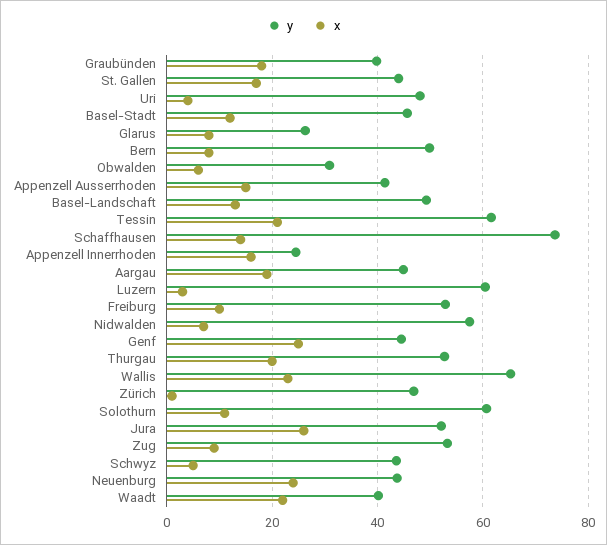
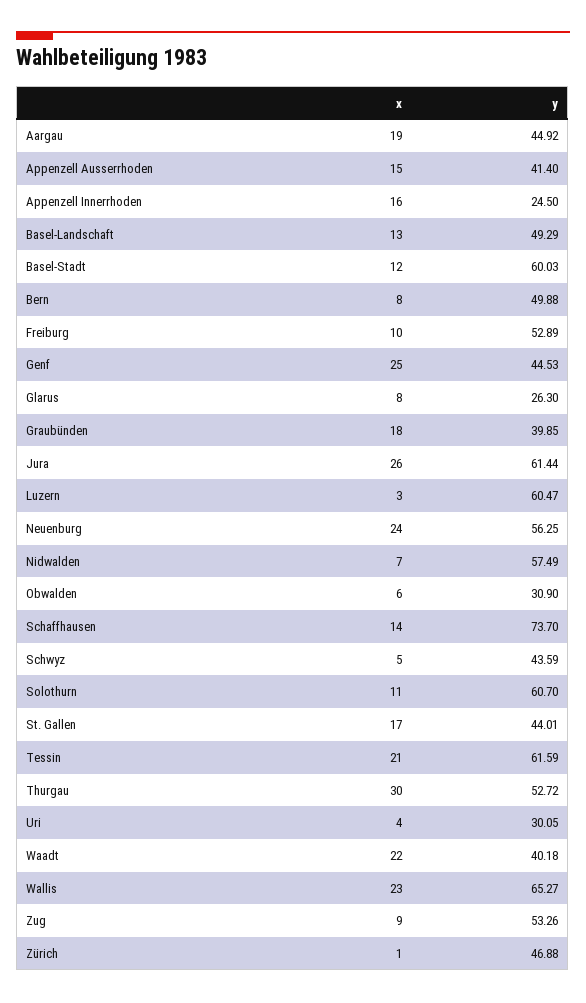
  {
    "y": {
      "Graubünden": 39.85,
      "St. Gallen": 44.01,
-     "Uri": 48,
+     "Uri": 30.05,
-     "Basel-Stadt": 46,
+     "Basel-Stadt": 60.03,
      "Glarus": 26.3,
      "Bern": 49.88,
      "Obwalden": 30.9,
      "Appenzell Ausserrhoden": 41.4,
      "Basel-Landschaft": 49.29,
      "Tessin": 61.59,
      "Schaffhausen": 73.7,
      "Appenzell Innerrhoden": 24.5,
      "Aargau": 44.92,
      "Luzern": 60.47,
      "Freiburg": 52.89,
      "Nidwalden": 57.49,
      "Genf": 44.53,
      "Thurgau": 52.72,
      "Wallis": 65.27,
      "Zürich": 46.88,
      "Solothurn": 60.7,
-     "Jura": 52,
+     "Jura": 61.44,
      "Zug": 53.26,
      "Schwyz": 43.59,
-     "Neuenburg": 44,
+     "Neuenburg": 56.25,
      "Waadt": 40.18
    },
    "x": {
      "Graubünden": 18,
      "St. Gallen": 17,
      "Uri": 4,
      "Basel-Stadt": 12,
      "Glarus": 8,
      "Bern": 8,
      "Obwalden": 6,
      "Appenzell Ausserrhoden": 15,
      "Basel-Landschaft": 13,
      "Tessin": 21,
      "Schaffhausen": 14,
      "Appenzell Innerrhoden": 16,
      "Aargau": 19,
      "Luzern": 3,
      "Freiburg": 10,
      "Nidwalden": 7,
      "Genf": 25,
-     "Thurgau": 20,
+     "Thurgau": 30,
      "Wallis": 23,
      "Zürich": 1,
      "Solothurn": 11,
      "Jura": 26,
      "Zug": 9,
      "Schwyz": 5,
      "Neuenburg": 24,
      "Waadt": 22
    }
  }

